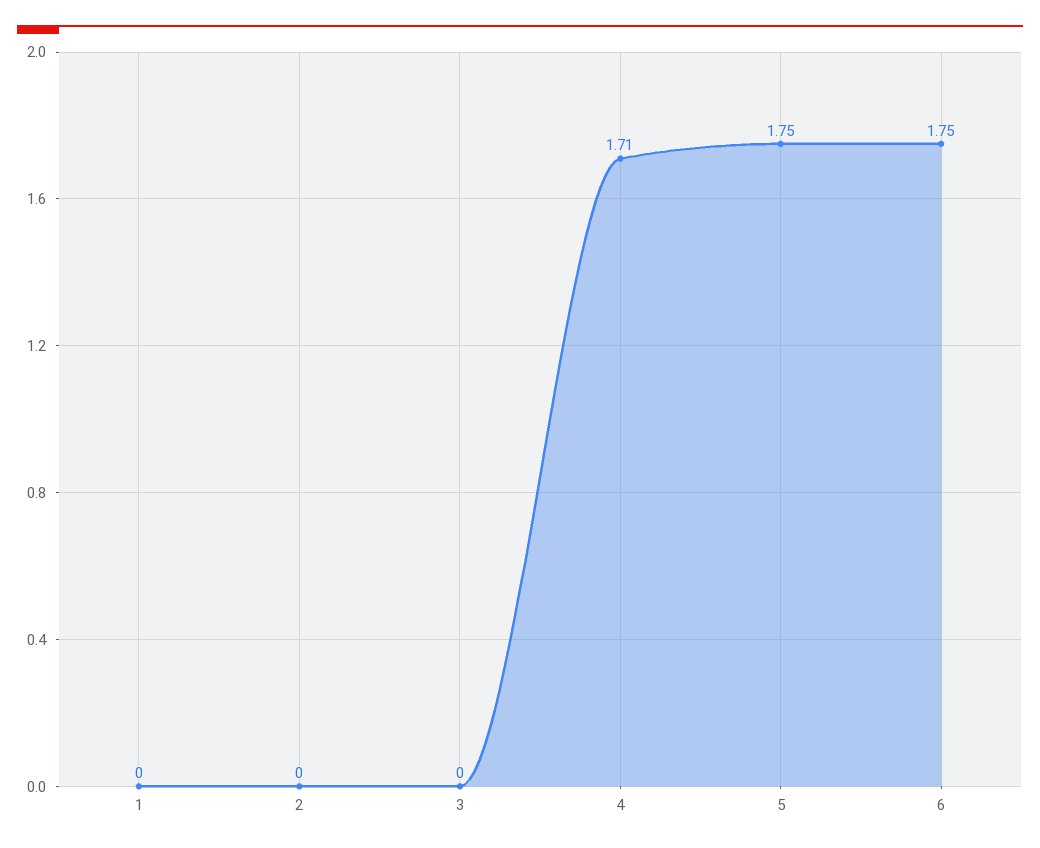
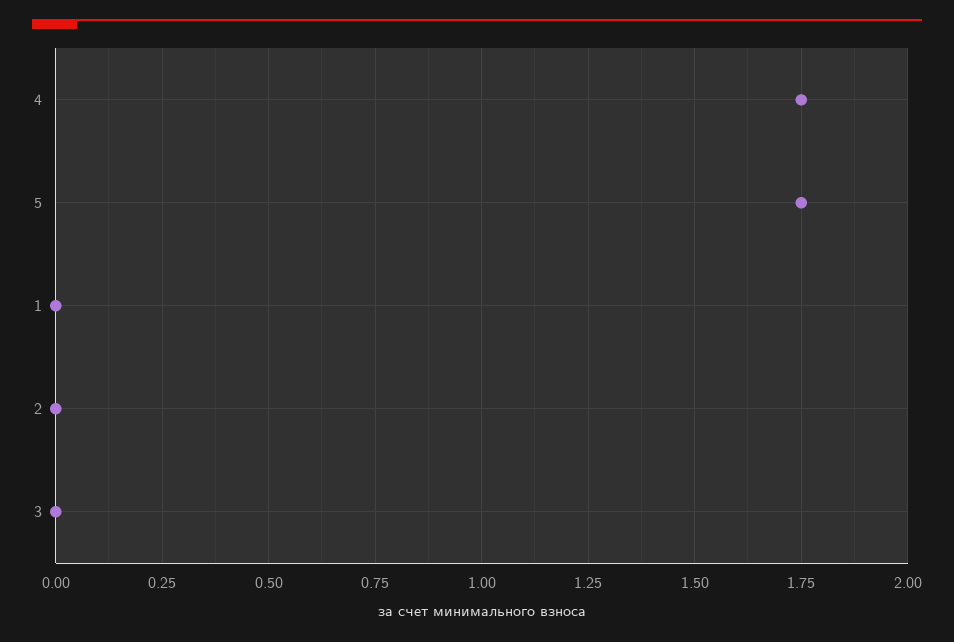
  {
    "1": 0,
    "2": 0,
    "3": 0,
-   "4": 1.71,
+   "4": 1.75,
-   "5": 1.75,
+   "5": 1.75
-   "6": 1.75
  }

